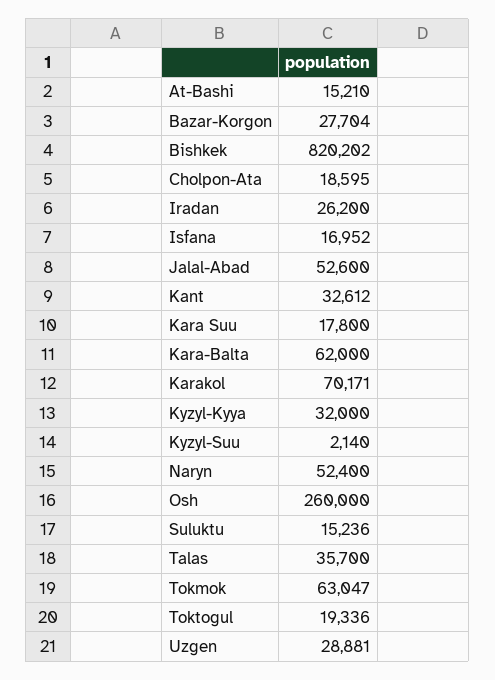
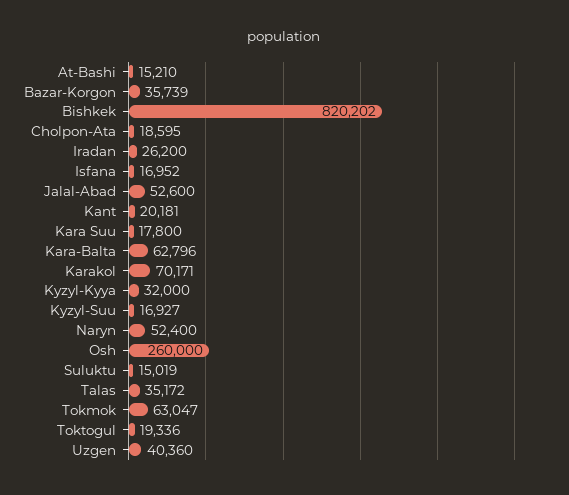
  {
    "At-Bashi": 15210,
-   "Bazar-Korgon": 27704,
+   "Bazar-Korgon": 35739,
    "Bishkek": 820202,
    "Cholpon-Ata": 18595,
    "Iradan": 26200,
    "Isfana": 16952,
    "Jalal-Abad": 52600,
-   "Kant": 32612,
+   "Kant": 20181,
    "Kara Suu": 17800,
-   "Kara-Balta": 62000,
+   "Kara-Balta": 62796,
    "Karakol": 70171,
    "Kyzyl-Kyya": 32000,
-   "Kyzyl-Suu": 2140,
+   "Kyzyl-Suu": 16927,
    "Naryn": 52400,
    "Osh": 260000,
-   "Suluktu": 15236,
+   "Suluktu": 15019,
-   "Talas": 35700,
+   "Talas": 35172,
    "Tokmok": 63047,
    "Toktogul": 19336,
-   "Uzgen": 28881
+   "Uzgen": 40360
  }

